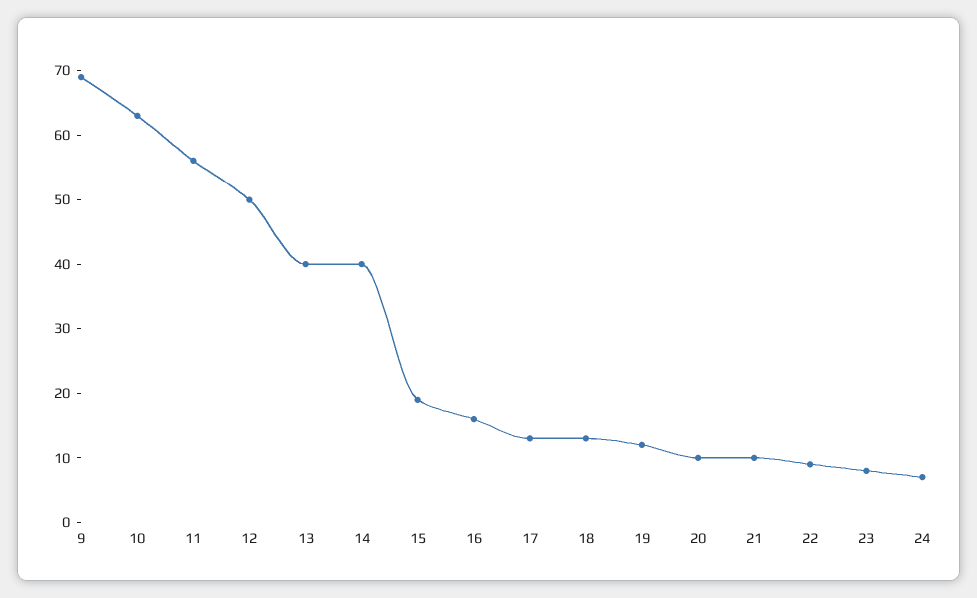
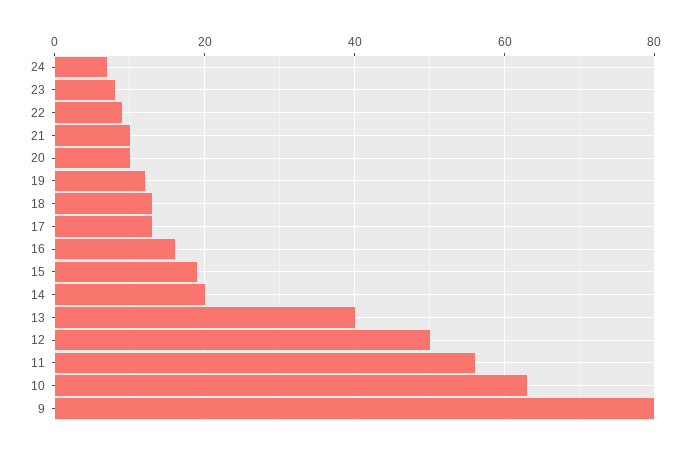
  {
-   "9": 70,
+   "9": 80,
    "10": 65,
    "11": 55,
    "12": 50,
    "13": 40,
-   "14": 40,
+   "14": 20,
    "15": 20,
    "16": 15,
    "17": 15,
    "18": 15,
    "19": 10,
    "20": 10,
    "21": 10,
    "22": 10,
    "23": 10,
    "24": 5
  }

